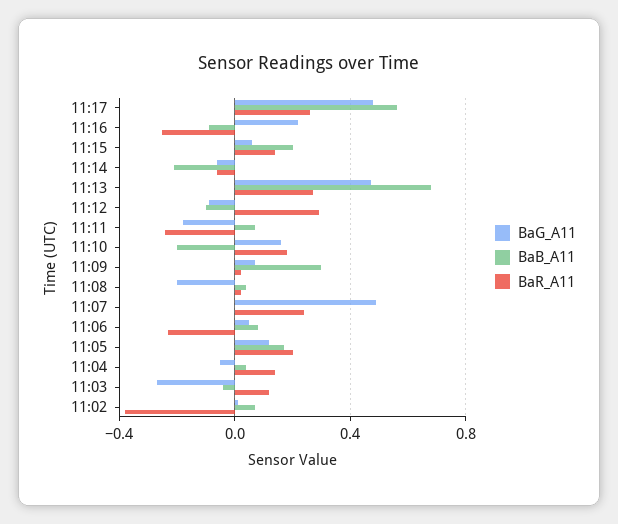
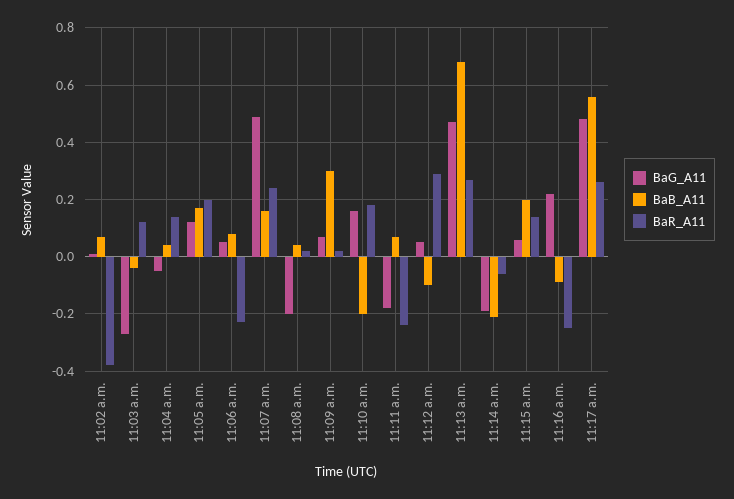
  {
    "BaG_A11": {
      "11:17": 0.5,
      "11:16": 0.2,
      "11:15": 0.05,
-     "11:14": -0.05,
+     "11:14": -0.2,
      "11:13": 0.45,
-     "11:12": -0.1,
+     "11:12": 0.05,
      "11:11": -0.2,
      "11:10": 0.15,
      "11:09": 0.05,
      "11:08": -0.2,
      "11:07": 0.5,
      "11:06": 0.05,
      "11:05": 0.1,
      "11:04": -0.05,
      "11:03": -0.25,
      "11:02": 0
    },
    "BaB_A11": {
      "11:17": 0.55,
      "11:16": -0.1,
      "11:15": 0.2,
      "11:14": -0.2,
      "11:13": 0.7,
      "11:12": -0.1,
      "11:11": 0.05,
      "11:10": -0.2,
      "11:09": 0.3,
      "11:08": 0.05,
-     "11:07": 0,
+     "11:07": 0.15,
      "11:06": 0.1,
      "11:05": 0.15,
      "11:04": 0.05,
      "11:03": -0.05,
      "11:02": 0.05
    },
    "BaR_A11": {
      "11:17": 0.25,
      "11:16": -0.25,
      "11:15": 0.15,
      "11:14": -0.05,
      "11:13": 0.25,
      "11:12": 0.3,
      "11:11": -0.25,
      "11:10": 0.2,
      "11:09": 0,
      "11:08": 0,
      "11:07": 0.25,
      "11:06": -0.25,
      "11:05": 0.2,
      "11:04": 0.15,
      "11:03": 0.1,
      "11:02": -0.4
    }
  }

